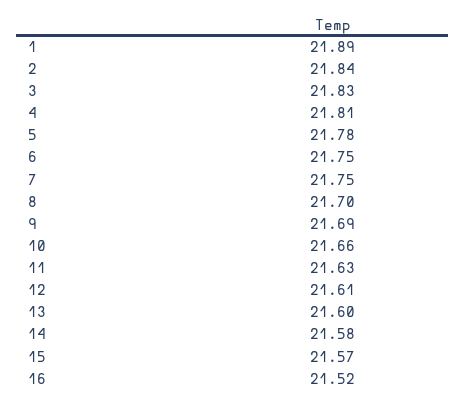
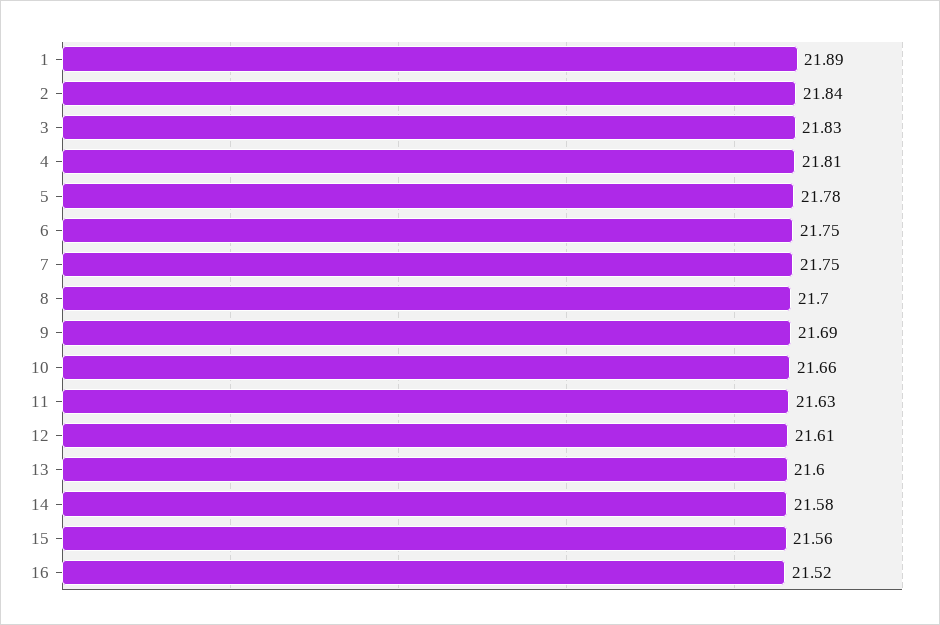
  {
    "1": 21.89,
    "2": 21.84,
    "3": 21.83,
    "4": 21.81,
    "5": 21.78,
    "6": 21.75,
    "7": 21.75,
    "8": 21.7,
    "9": 21.69,
    "10": 21.66,
    "11": 21.63,
    "12": 21.61,
    "13": 21.6,
    "14": 21.58,
-   "15": 21.57,
+   "15": 21.56,
    "16": 21.52
  }

